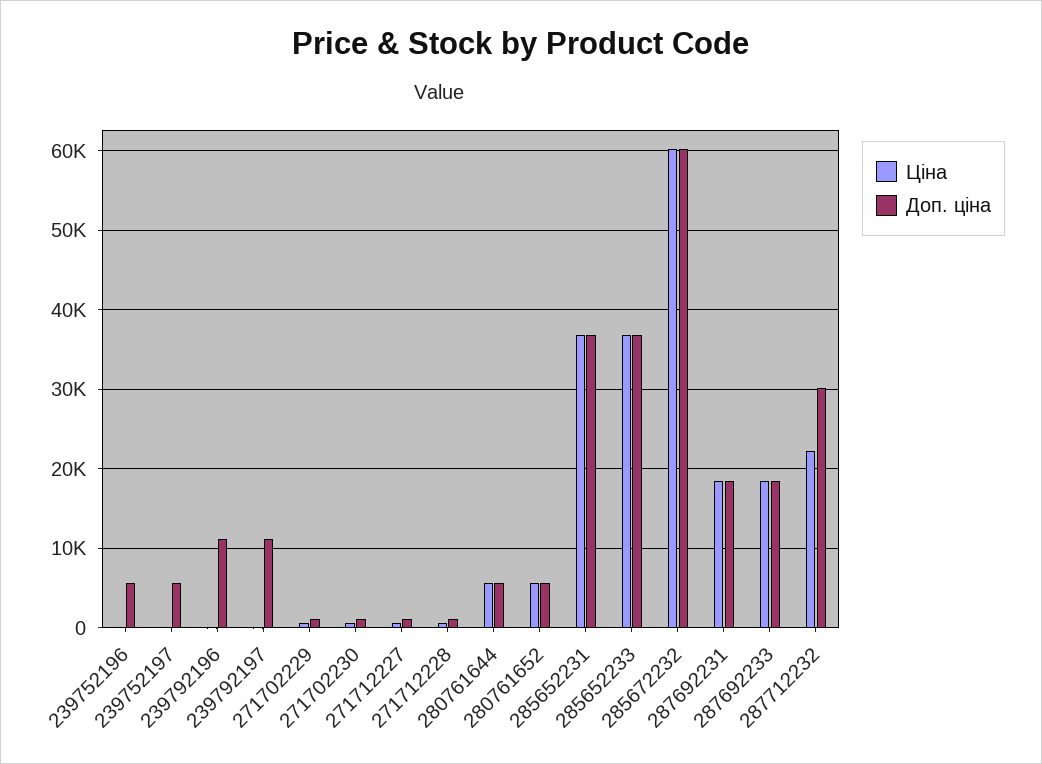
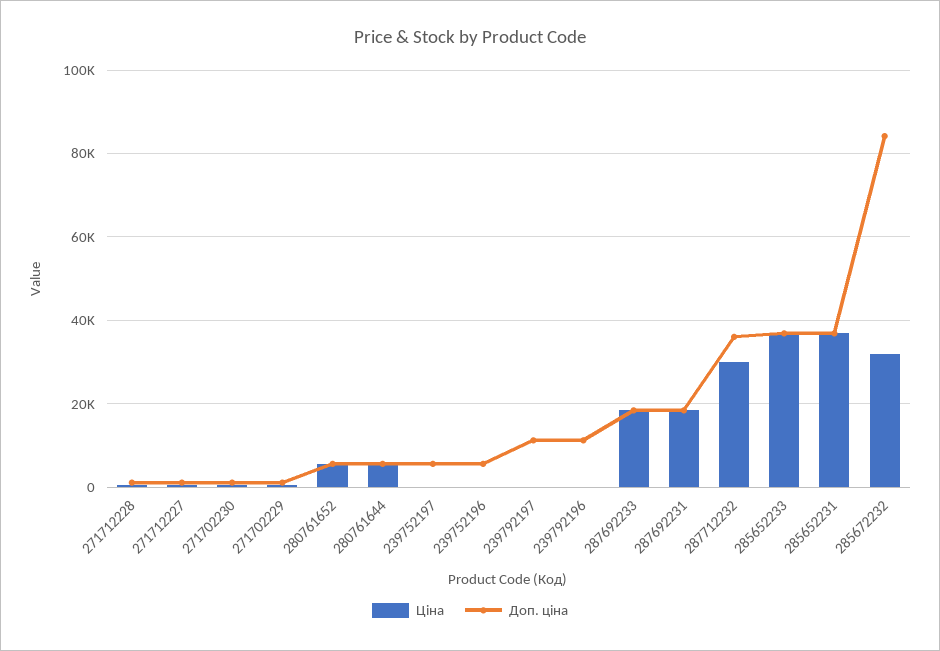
  {
    "Ціна": {
      "239752196": 0,
      "239752197": 0,
      "239792196": 0,
      "239792197": 0,
      "271702229": 1000,
      "271702230": 1000,
      "271712227": 1000,
      "271712228": 1000,
      "280761644": 6000,
      "280761652": 6000,
      "285652231": 37000,
      "285652233": 37000,
-     "285672232": 60000,
+     "285672232": 32000,
      "287692231": 18000,
      "287692233": 18000,
-     "287712232": 22000
+     "287712232": 30000
    },
    "Доп. ціна": {
      "239752196": 6000,
      "239752197": 6000,
      "239792196": 11000,
      "239792197": 11000,
      "271702229": 1000,
      "271702230": 1000,
      "271712227": 1000,
      "271712228": 1000,
      "280761644": 6000,
      "280761652": 6000,
      "285652231": 37000,
      "285652233": 37000,
-     "285672232": 60000,
+     "285672232": 84000,
      "287692231": 18000,
      "287692233": 18000,
-     "287712232": 30000
+     "287712232": 36000
    }
  }

